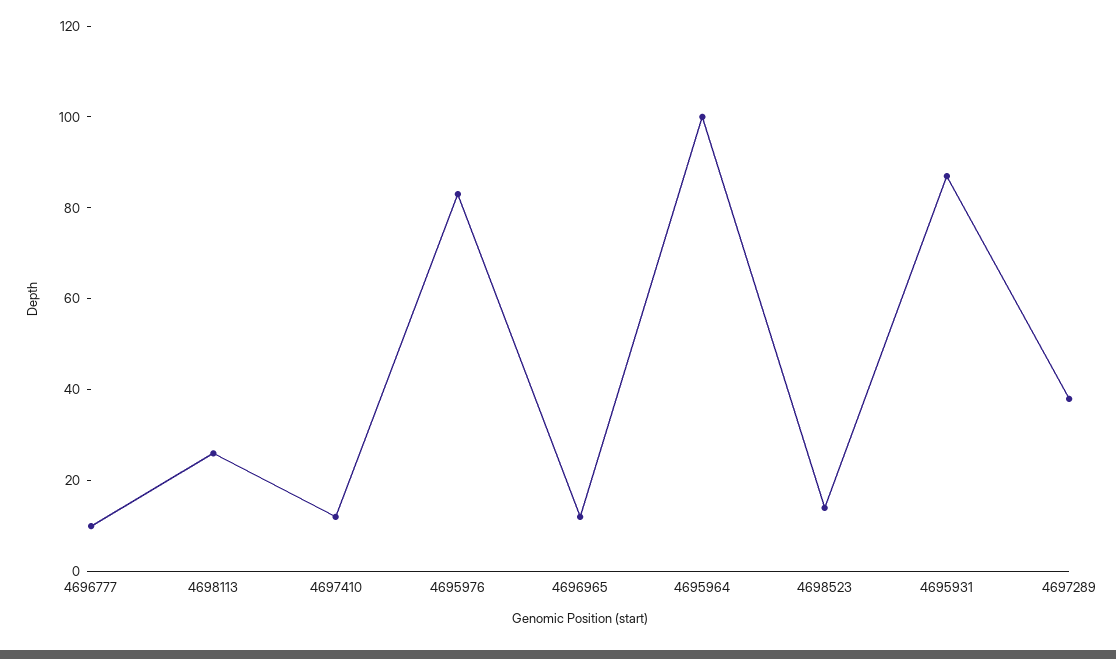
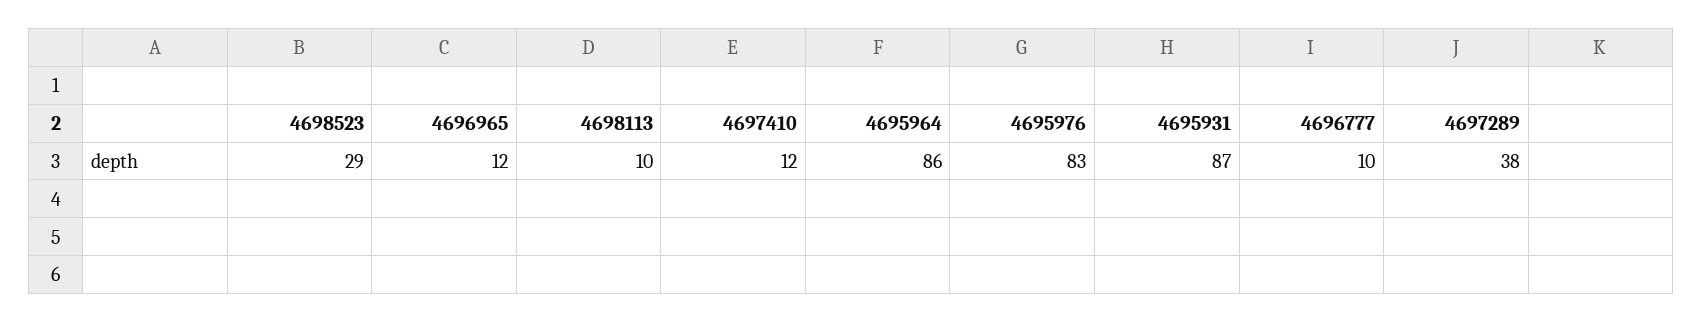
  {
    "4696777": 10,
-   "4698113": 25,
+   "4698113": 10,
    "4697410": 12,
    "4695976": 83,
    "4696965": 12,
-   "4695964": 100,
+   "4695964": 86,
-   "4698523": 15,
+   "4698523": 29,
    "4695931": 87,
    "4697289": 38
  }

